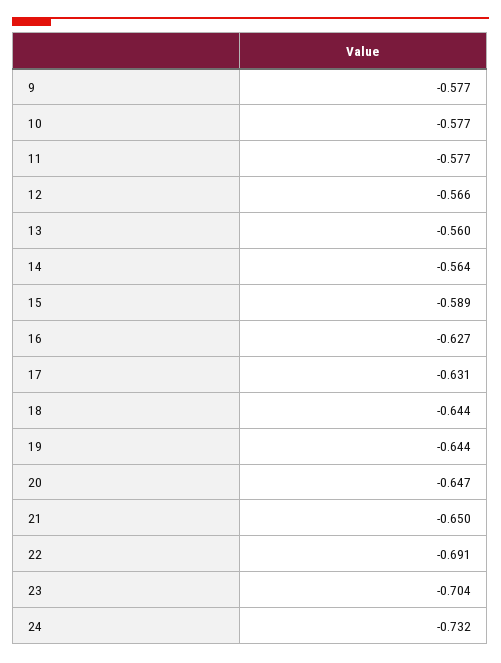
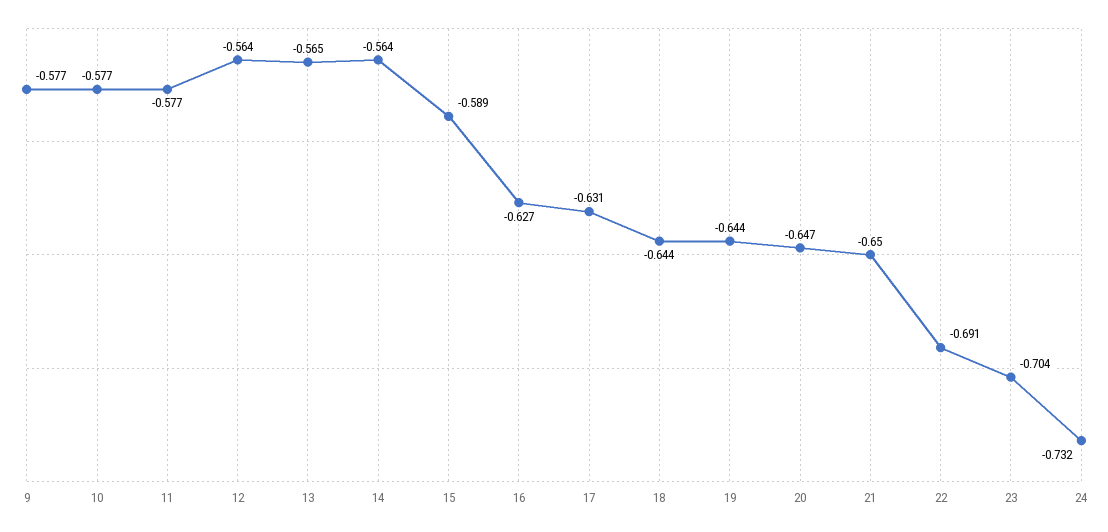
  {
    "9": -0.577,
    "10": -0.577,
    "11": -0.577,
-   "12": -0.566,
+   "12": -0.564,
-   "13": -0.56,
+   "13": -0.565,
    "14": -0.564,
    "15": -0.589,
    "16": -0.627,
    "17": -0.631,
    "18": -0.644,
    "19": -0.644,
    "20": -0.647,
    "21": -0.65,
    "22": -0.691,
    "23": -0.704,
    "24": -0.732
  }

